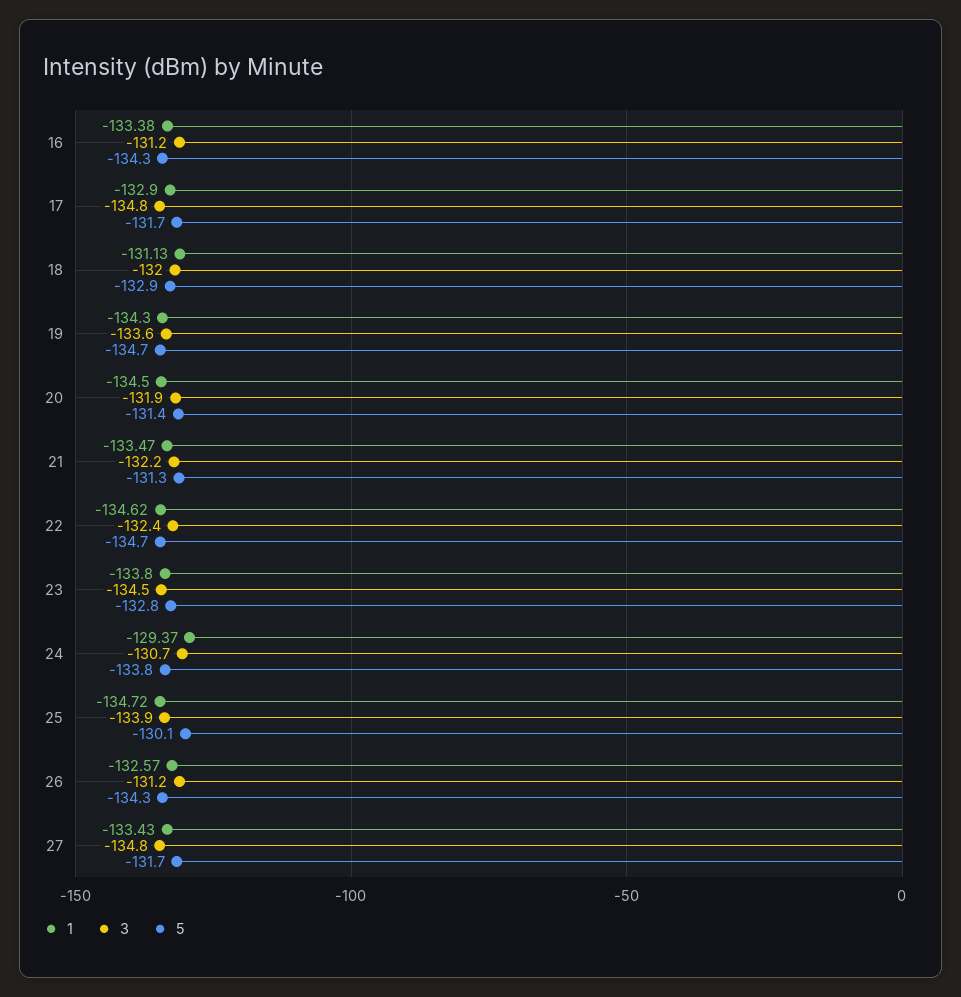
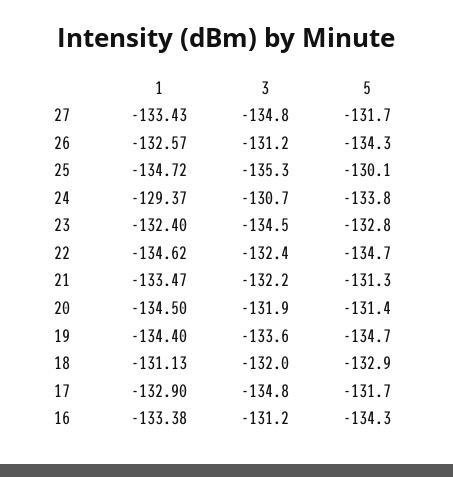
  {
    "1": {
      "16": -133.38,
      "17": -132.9,
      "18": -131.13,
-     "19": -134.3,
+     "19": -134.4,
      "20": -134.5,
      "21": -133.47,
      "22": -134.62,
-     "23": -133.8,
+     "23": -132.4,
      "24": -129.37,
      "25": -134.72,
      "26": -132.57,
      "27": -133.43
    },
    "3": {
      "16": -131.2,
      "17": -134.8,
      "18": -132,
      "19": -133.6,
      "20": -131.9,
      "21": -132.2,
      "22": -132.4,
      "23": -134.5,
      "24": -130.7,
-     "25": -133.9,
+     "25": -135.3,
      "26": -131.2,
      "27": -134.8
    },
    "5": {
      "16": -134.3,
      "17": -131.7,
      "18": -132.9,
      "19": -134.7,
      "20": -131.4,
      "21": -131.3,
      "22": -134.7,
      "23": -132.8,
      "24": -133.8,
      "25": -130.1,
      "26": -134.3,
      "27": -131.7
    }
  }

